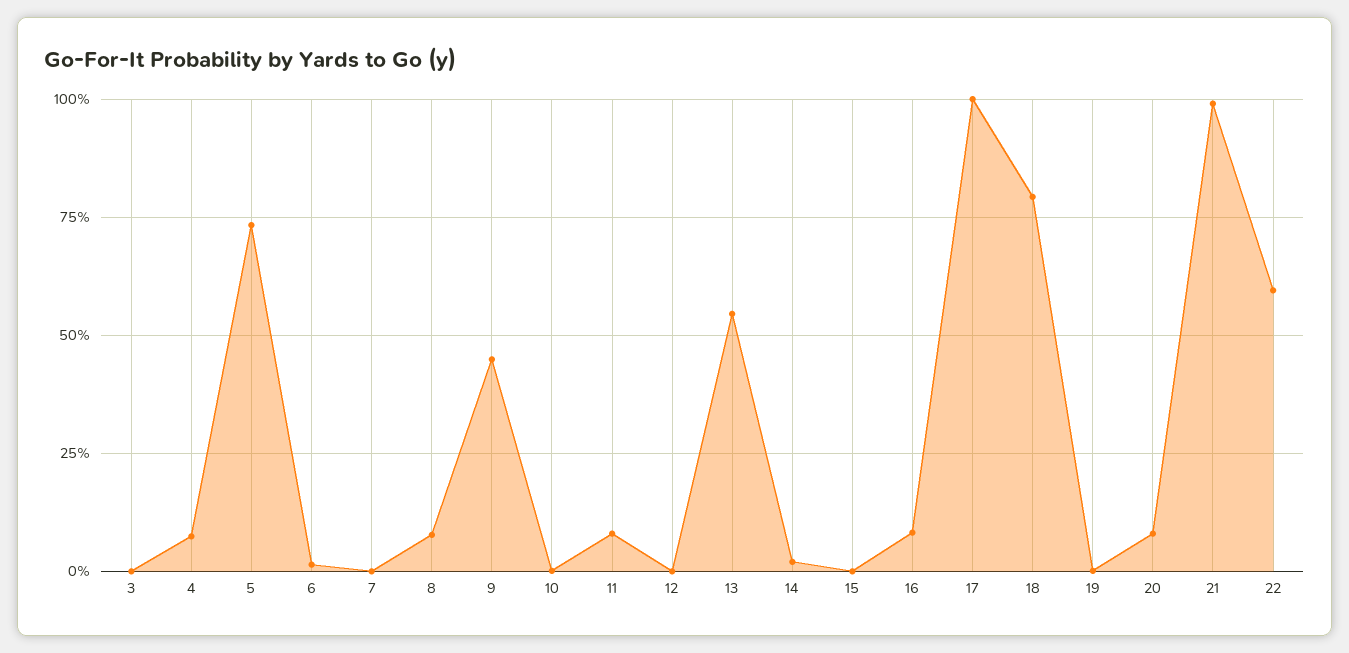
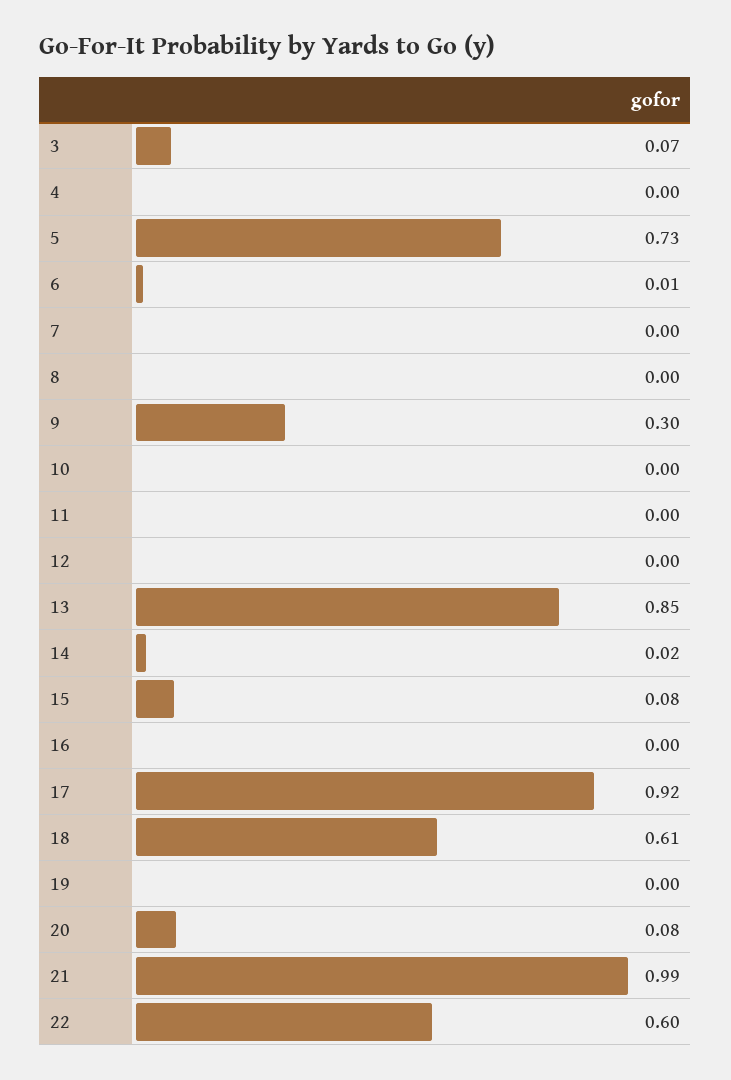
  {
-   "3": 0,
+   "3": 0.07,
-   "4": 0.075,
+   "4": 0,
    "5": 0.73,
    "6": 0.01,
    "7": 0,
-   "8": 0.075,
+   "8": 0,
-   "9": 0.45,
+   "9": 0.3,
    "10": 0,
-   "11": 0.075,
+   "11": 0,
    "12": 0,
-   "13": 0.55,
+   "13": 0.85,
    "14": 0.02,
-   "15": 0,
+   "15": 0.08,
-   "16": 0.075,
+   "16": 0,
-   "17": 1,
+   "17": 0.92,
-   "18": 0.8,
+   "18": 0.61,
    "19": 0,
    "20": 0.08,
    "21": 0.99,
    "22": 0.6
  }

